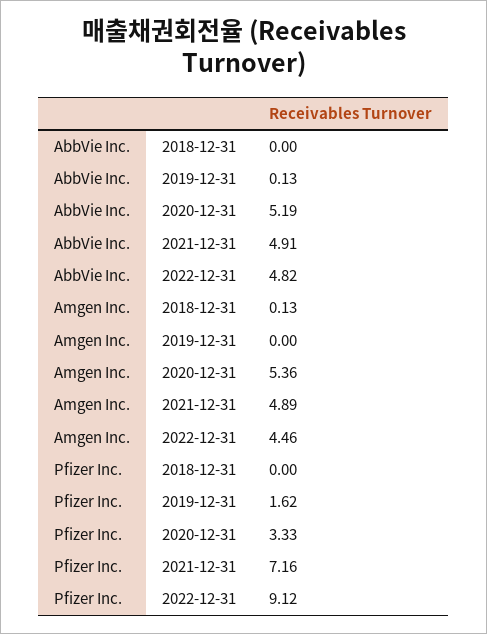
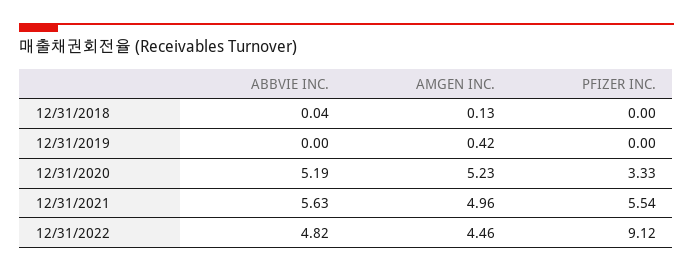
  {
    "AbbVie Inc.": {
-     "2018-12-31": 0,
+     "2018-12-31": 0.04,
-     "2019-12-31": 0.13,
+     "2019-12-31": 0,
      "2020-12-31": 5.19,
-     "2021-12-31": 4.91,
+     "2021-12-31": 5.63,
      "2022-12-31": 4.82
    },
    "Amgen Inc.": {
      "2018-12-31": 0.13,
-     "2019-12-31": 0,
+     "2019-12-31": 0.42,
-     "2020-12-31": 5.36,
+     "2020-12-31": 5.23,
-     "2021-12-31": 4.89,
+     "2021-12-31": 4.96,
      "2022-12-31": 4.46
    },
    "Pfizer Inc.": {
      "2018-12-31": 0,
-     "2019-12-31": 1.62,
+     "2019-12-31": 0,
      "2020-12-31": 3.33,
-     "2021-12-31": 7.16,
+     "2021-12-31": 5.54,
      "2022-12-31": 9.12
    }
  }

